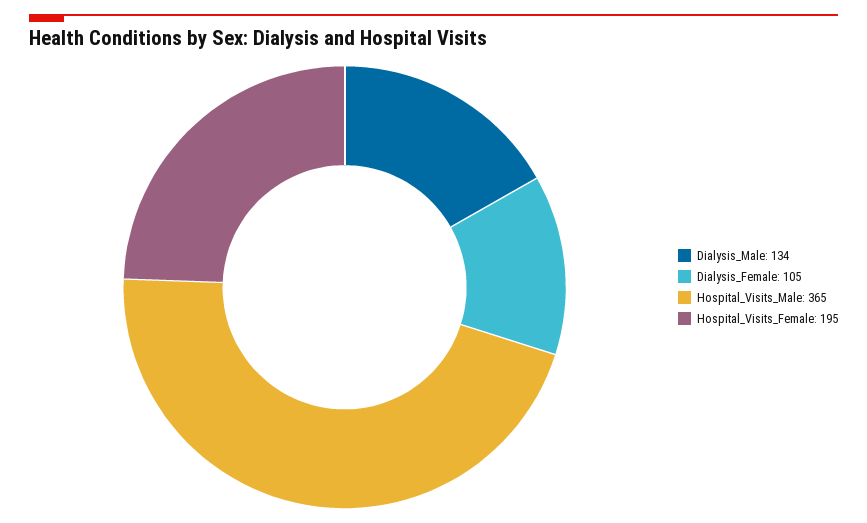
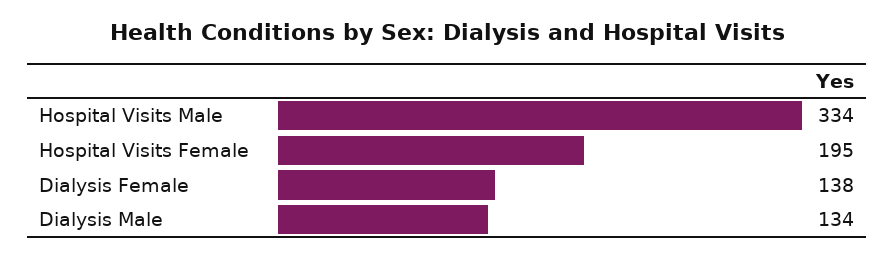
  {
    "Dialysis_Male": 134,
-   "Dialysis_Female": 105,
+   "Dialysis_Female": 138,
-   "Hospital_Visits_Male": 365,
+   "Hospital_Visits_Male": 334,
    "Hospital_Visits_Female": 195
  }

